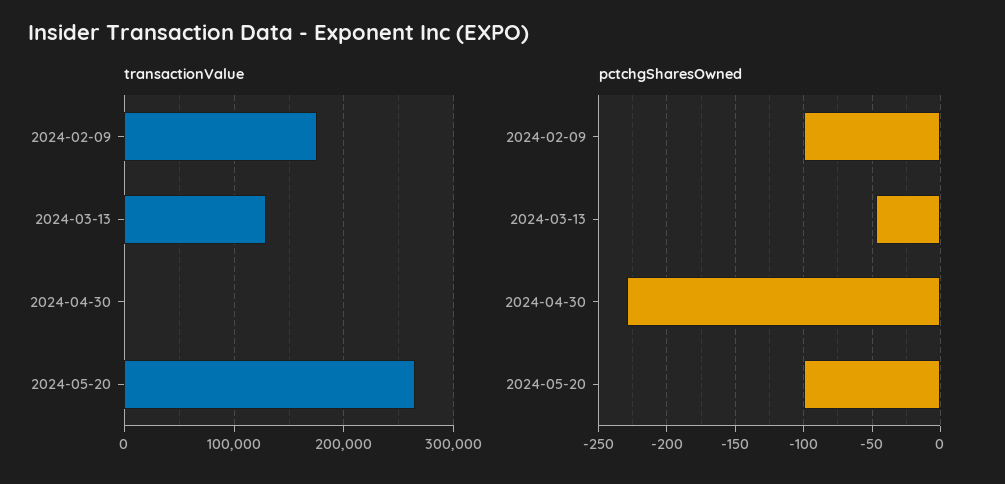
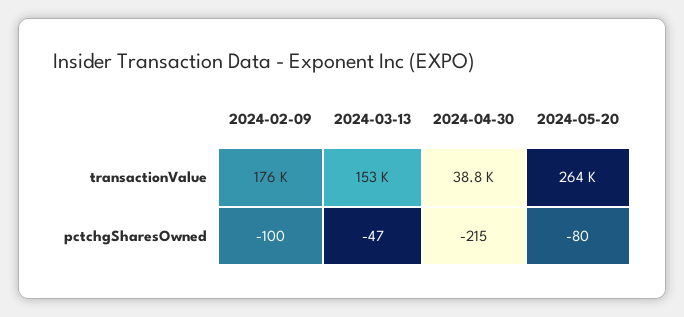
  {
    "transactionValue": {
      "2024-02-09": 176000,
-     "2024-03-13": 130000,
+     "2024-03-13": 153000,
-     "2024-04-30": 0,
+     "2024-04-30": 38800,
      "2024-05-20": 264000
    },
    "pctchgSharesOwned": {
      "2024-02-09": -100,
      "2024-03-13": -47,
-     "2024-04-30": -230,
+     "2024-04-30": -215,
-     "2024-05-20": -100
+     "2024-05-20": -80
    }
  }

